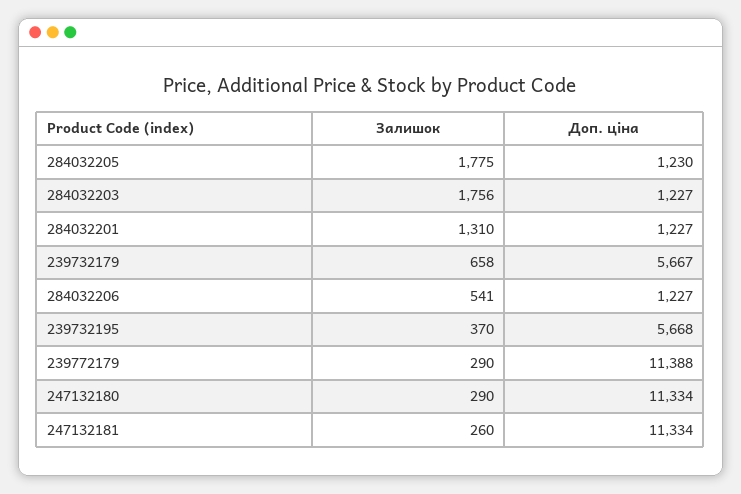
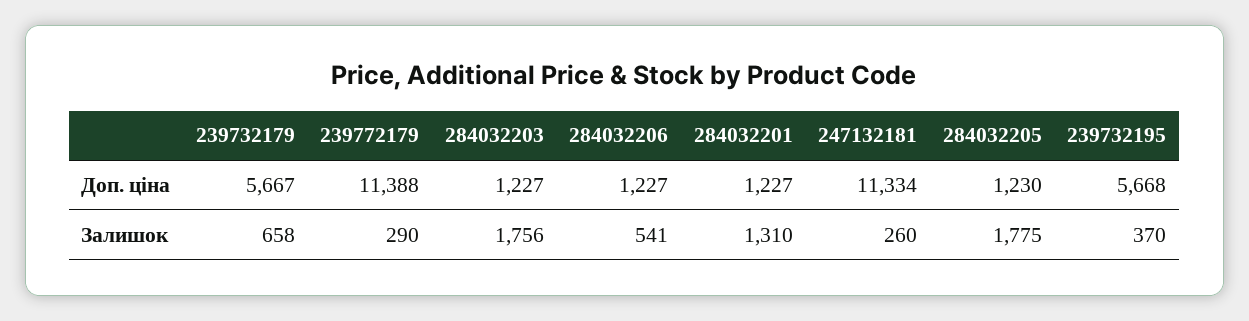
  {
    "Залишок": {
      "284032205": 1775,
      "284032203": 1756,
      "284032201": 1310,
      "239732179": 658,
      "284032206": 541,
      "239732195": 370,
      "239772179": 290,
-     "247132180": 290,
      "247132181": 260
    },
    "Доп. ціна": {
      "284032205": 1230,
      "284032203": 1227,
      "284032201": 1227,
      "239732179": 5667,
      "284032206": 1227,
      "239732195": 5668,
      "239772179": 11388,
-     "247132180": 11334,
      "247132181": 11334
    }
  }

